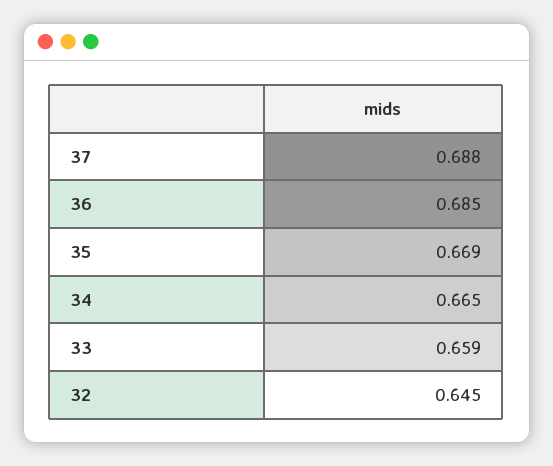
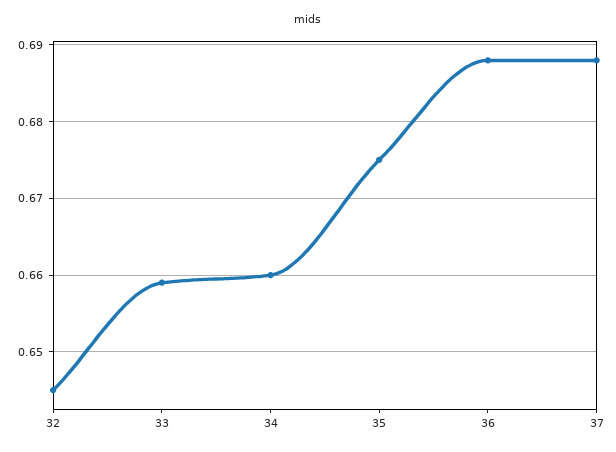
  {
    "37": 0.688,
-   "36": 0.685,
+   "36": 0.688,
-   "35": 0.669,
+   "35": 0.675,
-   "34": 0.665,
+   "34": 0.66,
    "33": 0.659,
    "32": 0.645
  }

